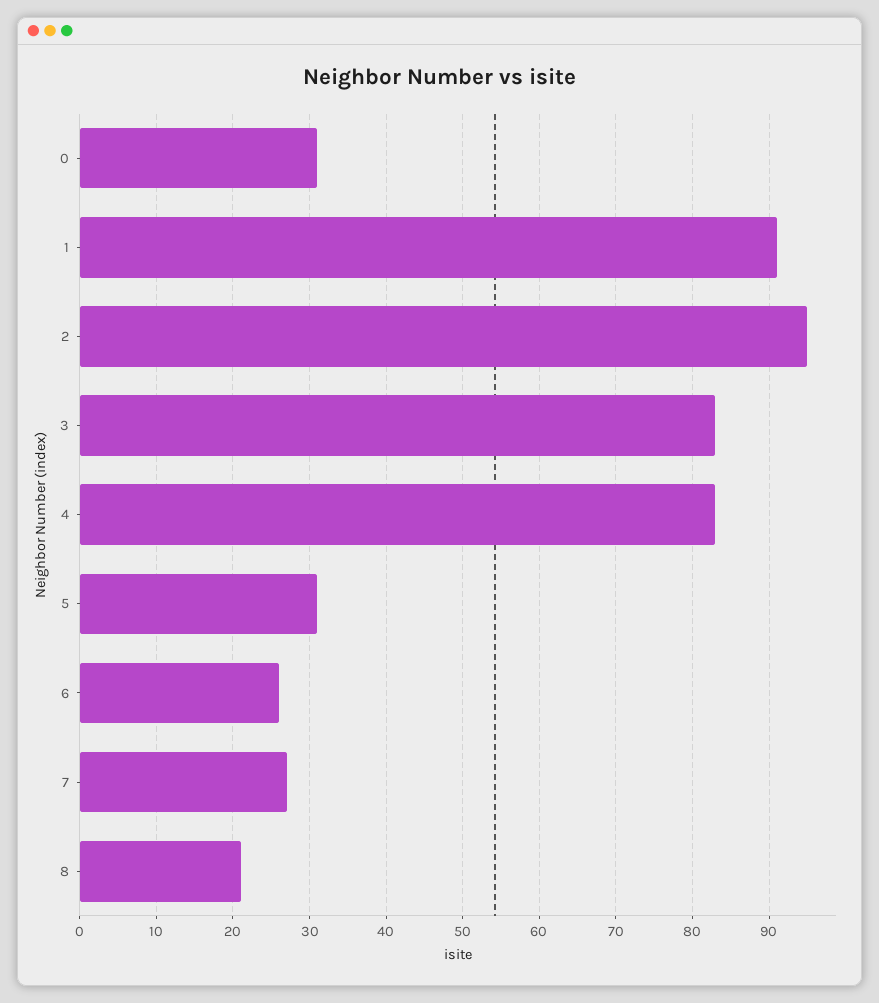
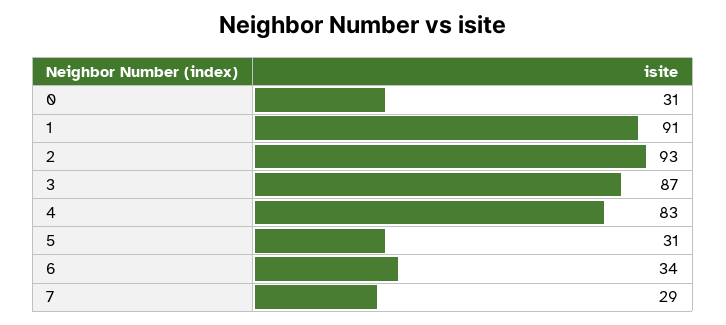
  {
    "0": 31,
    "1": 91,
-   "2": 95,
+   "2": 93,
-   "3": 83,
+   "3": 87,
    "4": 83,
    "5": 31,
-   "6": 26,
+   "6": 34,
-   "7": 27,
+   "7": 29
-   "8": 21
  }

